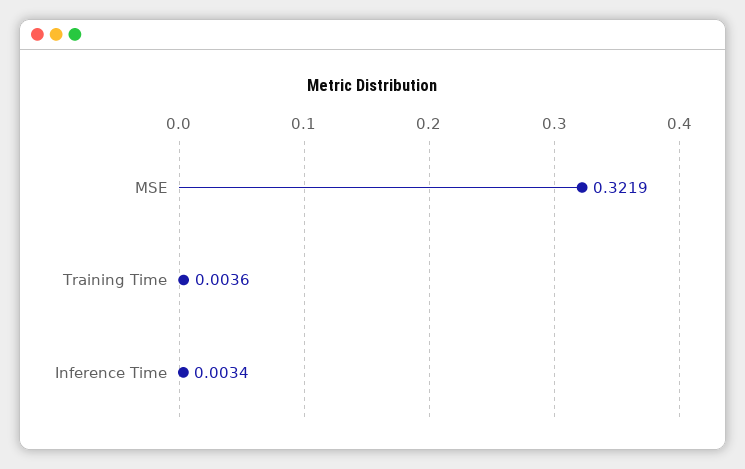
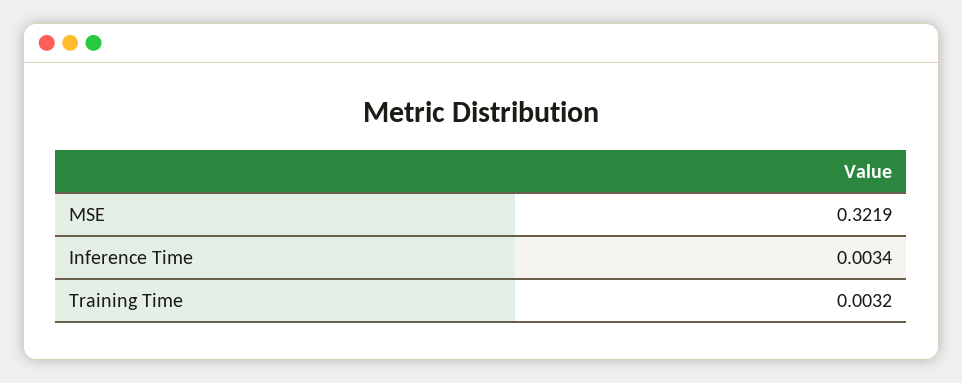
  {
    "MSE": 0.3219,
-   "Training Time": 0.0036,
+   "Training Time": 0.0032,
    "Inference Time": 0.0034
  }

